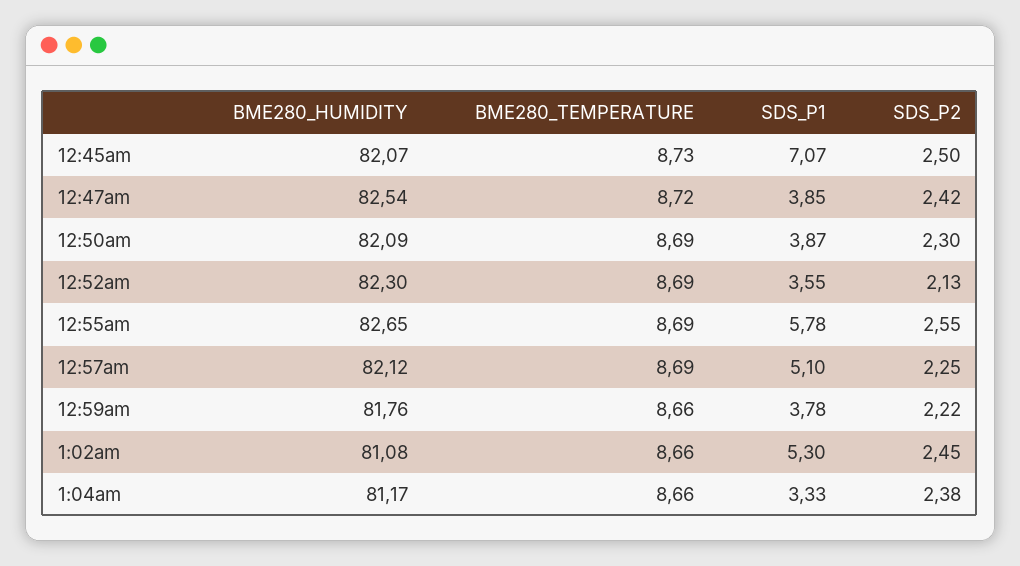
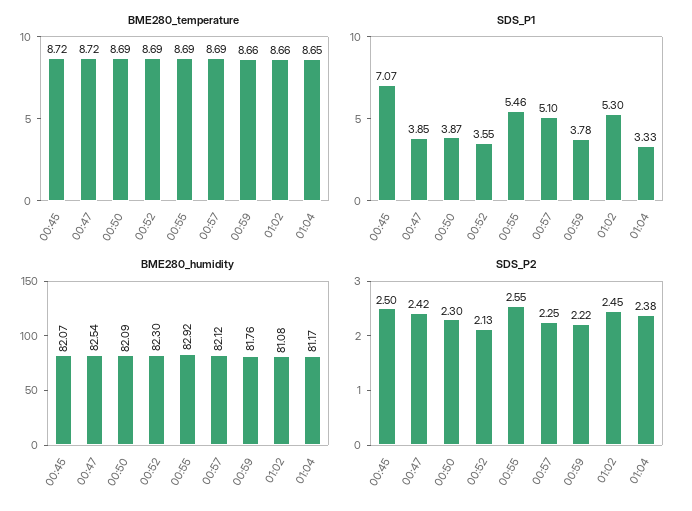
  {
    "BME280_HUMIDITY": {
      "12:45am": 82.07,
      "12:47am": 82.54,
      "12:50am": 82.09,
      "12:52am": 82.3,
-     "12:55am": 82.65,
+     "12:55am": 82.92,
      "12:57am": 82.12,
      "12:59am": 81.76,
      "1:02am": 81.08,
      "1:04am": 81.17
    },
    "BME280_TEMPERATURE": {
-     "12:45am": 8.73,
+     "12:45am": 8.72,
      "12:47am": 8.72,
      "12:50am": 8.69,
      "12:52am": 8.69,
      "12:55am": 8.69,
      "12:57am": 8.69,
      "12:59am": 8.66,
      "1:02am": 8.66,
-     "1:04am": 8.66
+     "1:04am": 8.65
    },
    "SDS_P1": {
      "12:45am": 7.07,
      "12:47am": 3.85,
      "12:50am": 3.87,
      "12:52am": 3.55,
-     "12:55am": 5.78,
+     "12:55am": 5.46,
      "12:57am": 5.1,
      "12:59am": 3.78,
      "1:02am": 5.3,
      "1:04am": 3.33
    },
    "SDS_P2": {
      "12:45am": 2.5,
      "12:47am": 2.42,
      "12:50am": 2.3,
      "12:52am": 2.13,
      "12:55am": 2.55,
      "12:57am": 2.25,
      "12:59am": 2.22,
      "1:02am": 2.45,
      "1:04am": 2.38
    }
  }

